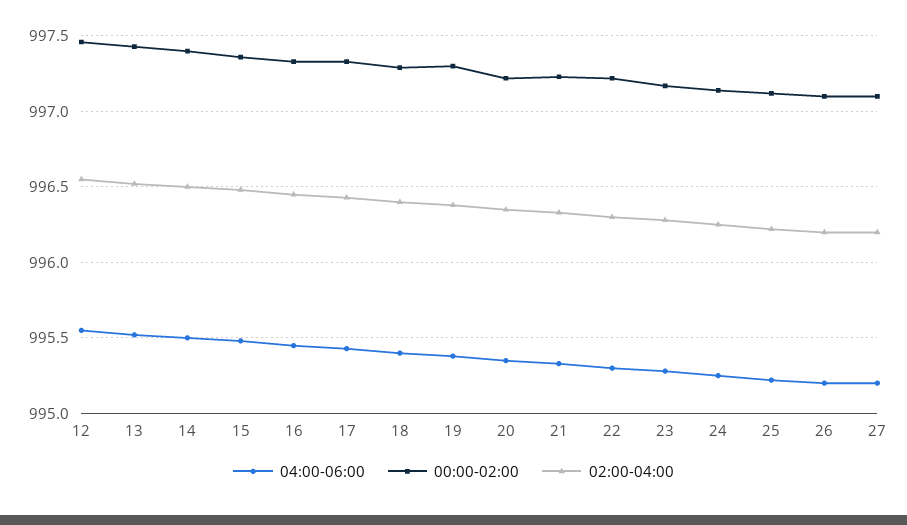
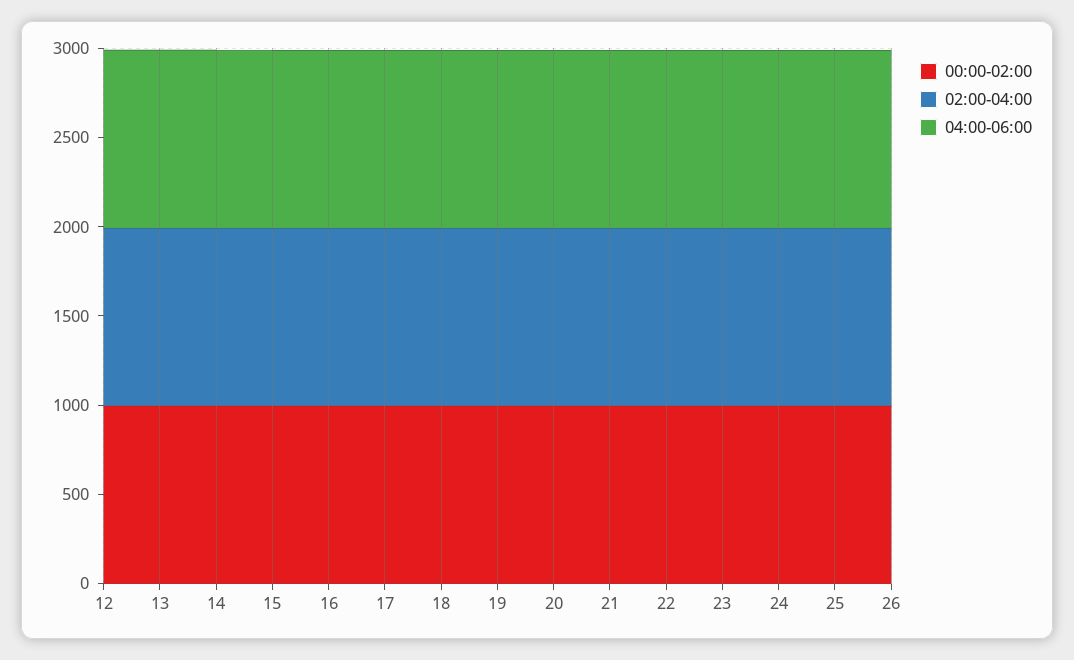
  {
    "04:00-06:00": {
      "12": 995.55,
      "13": 995.5,
      "14": 995.5,
      "15": 995.5,
      "16": 995.45,
      "17": 995.45,
      "18": 995.4,
      "19": 995.4,
      "20": 995.35,
      "21": 995.35,
      "22": 995.3,
      "23": 995.3,
      "24": 995.25,
      "25": 995.2,
-     "26": 995.2,
+     "26": 995.2
-     "27": 995.2
    },
    "00:00-02:00": {
      "12": 997.45,
      "13": 997.45,
      "14": 997.4,
      "15": 997.35,
      "16": 997.35,
      "17": 997.35,
      "18": 997.3,
      "19": 997.3,
      "20": 997.2,
      "21": 997.25,
      "22": 997.2,
      "23": 997.15,
      "24": 997.15,
      "25": 997.1,
-     "26": 997.1,
+     "26": 997.1
-     "27": 997.1
    },
    "02:00-04:00": {
      "12": 996.55,
      "13": 996.5,
      "14": 996.5,
      "15": 996.5,
      "16": 996.45,
      "17": 996.45,
      "18": 996.4,
      "19": 996.4,
      "20": 996.35,
      "21": 996.35,
      "22": 996.3,
      "23": 996.3,
      "24": 996.25,
      "25": 996.2,
-     "26": 996.2,
+     "26": 996.2
-     "27": 996.2
    }
  }

